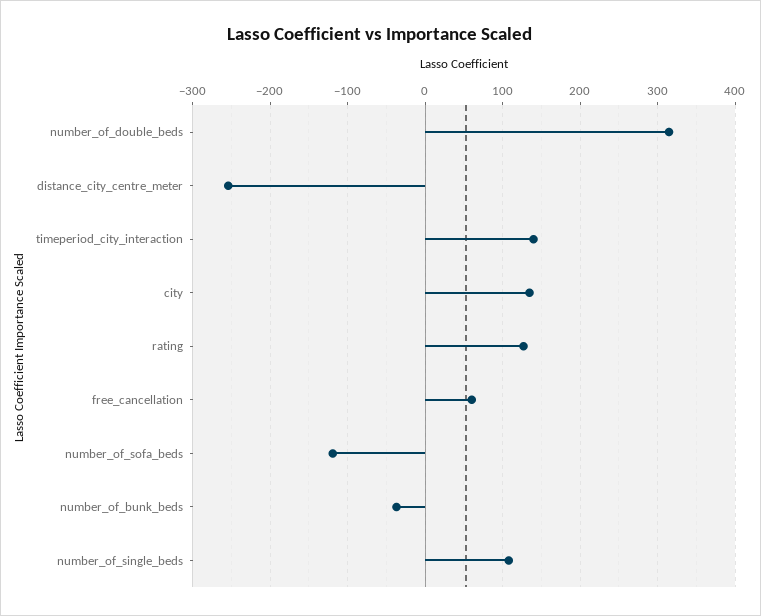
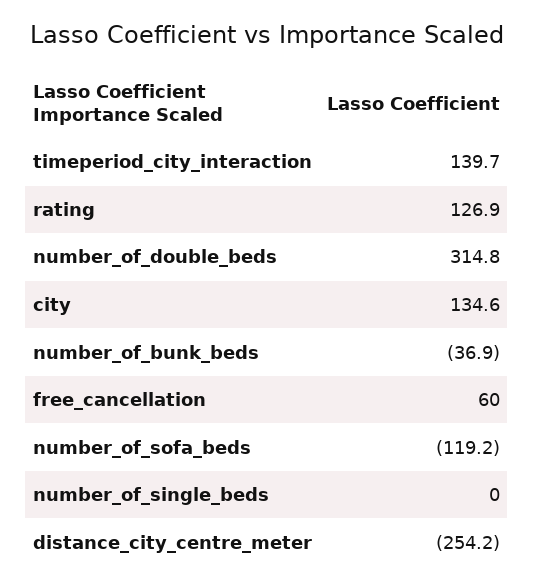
  {
    "number_of_double_beds": 314.8,
    "distance_city_centre_meter": -254.2,
    "timeperiod_city_interaction": 139.7,
    "city": 134.6,
    "rating": 126.9,
    "free_cancellation": 60,
    "number_of_sofa_beds": -119.2,
    "number_of_bunk_beds": -36.9,
-   "number_of_single_beds": 110
+   "number_of_single_beds": 0
  }

